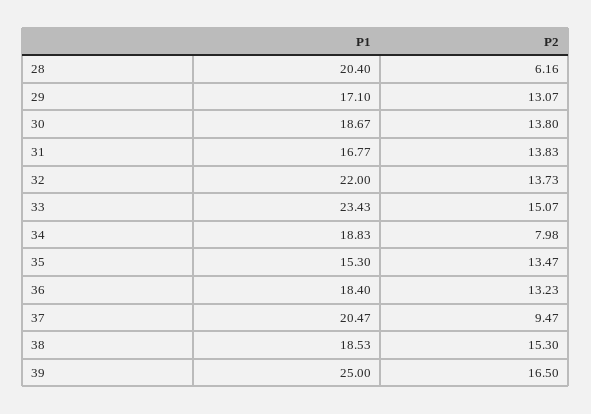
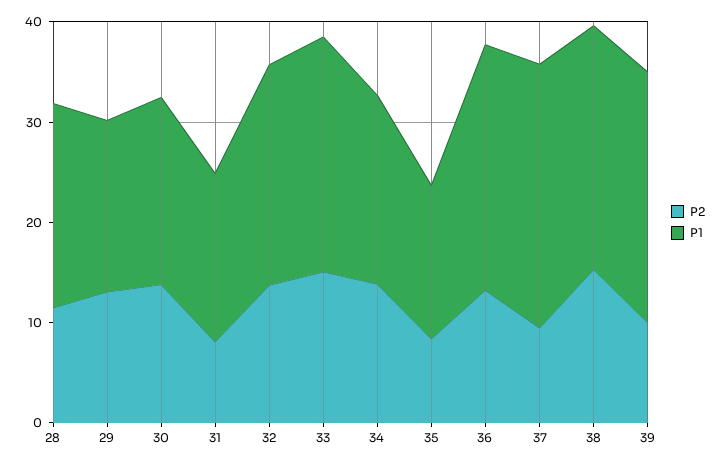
  {
    "P1": {
      "28": 20.4,
      "29": 17.1,
      "30": 18.67,
      "31": 16.77,
      "32": 22,
      "33": 23.43,
      "34": 18.83,
      "35": 15.3,
-     "36": 18.4,
+     "36": 24,
-     "37": 20.47,
+     "37": 26,
-     "38": 18.53,
+     "38": 24,
      "39": 25
    },
    "P2": {
-     "28": 6.16,
+     "28": 12,
      "29": 13.07,
      "30": 13.8,
-     "31": 13.83,
+     "31": 8,
      "32": 13.73,
      "33": 15.07,
-     "34": 7.98,
+     "34": 14,
-     "35": 13.47,
+     "35": 8,
      "36": 13.23,
      "37": 9.47,
      "38": 15.3,
-     "39": 16.5
+     "39": 10
    }
  }

